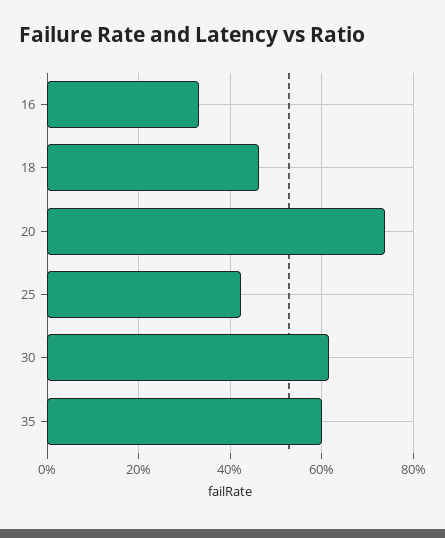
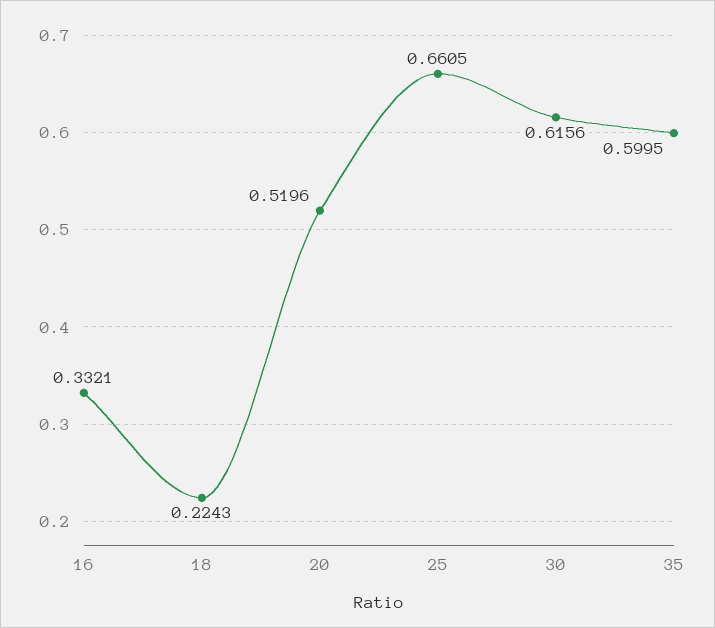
  {
    "16": 0.3321,
-   "18": 0.46,
+   "18": 0.2243,
-   "20": 0.74,
+   "20": 0.5196,
-   "25": 0.42,
+   "25": 0.6605,
    "30": 0.6156,
    "35": 0.5995
  }

